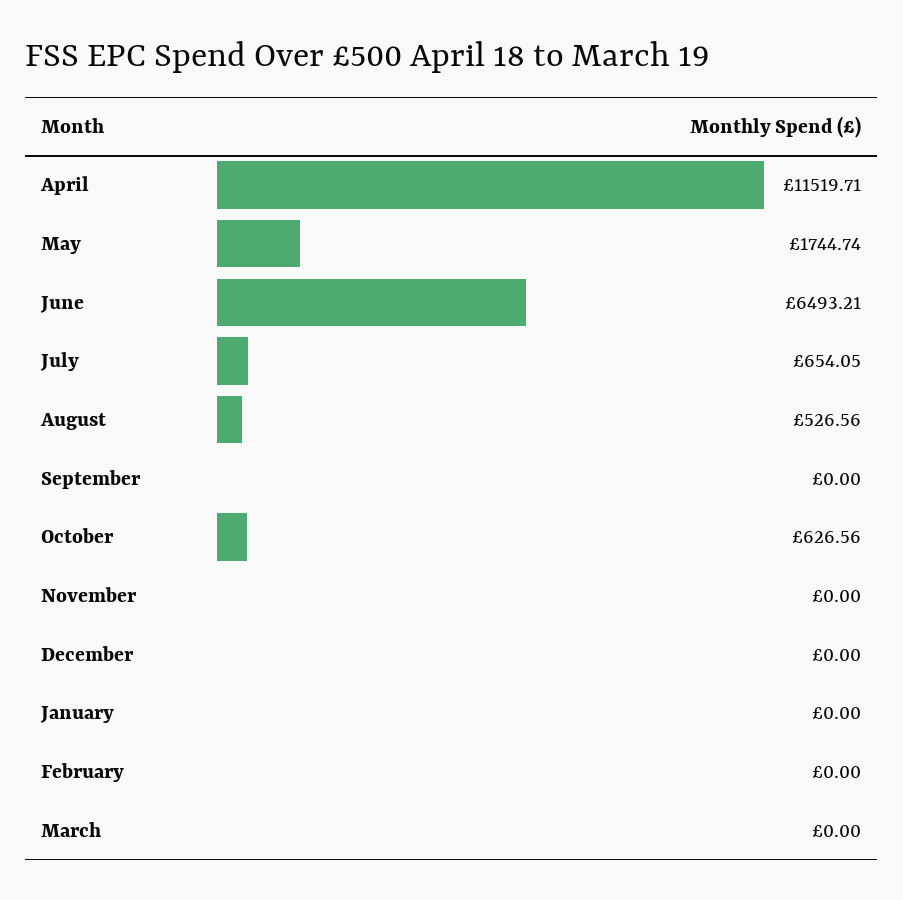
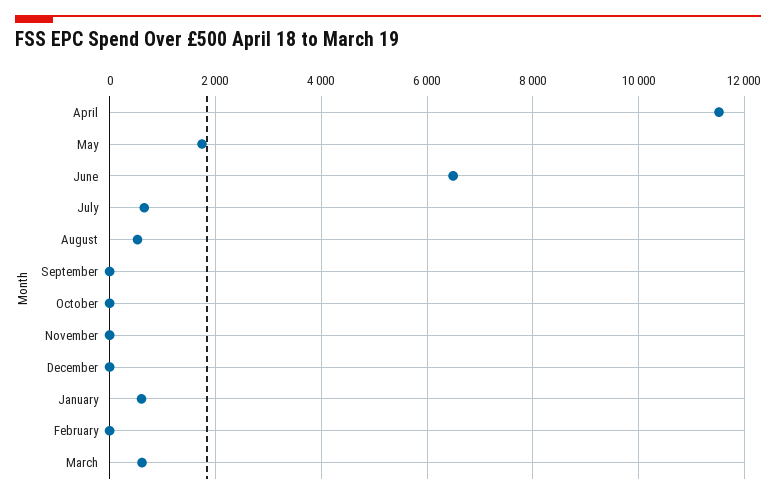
  {
    "April": 11519.71,
    "May": 1744.74,
    "June": 6493.21,
    "July": 654.05,
    "August": 526.56,
    "September": 0,
-   "October": 626.56,
+   "October": 0,
    "November": 0,
    "December": 0,
-   "January": 0,
+   "January": 600,
    "February": 0,
-   "March": 0
+   "March": 600
  }

